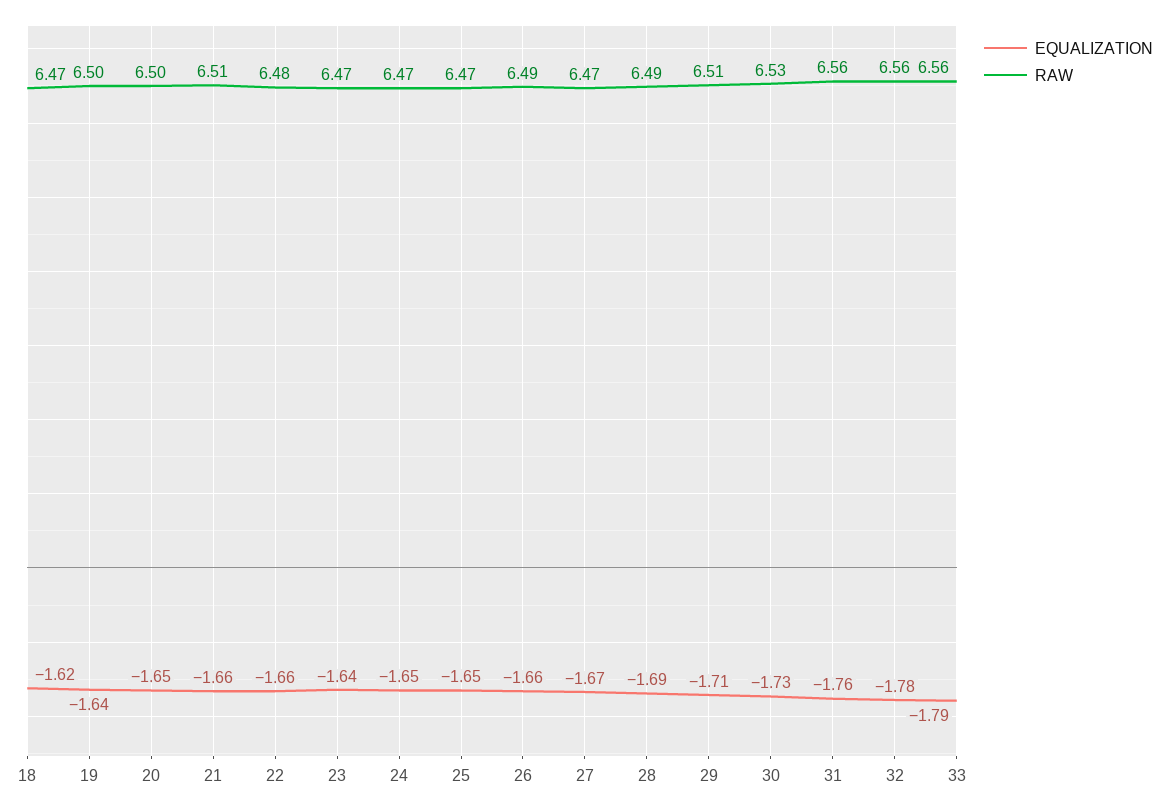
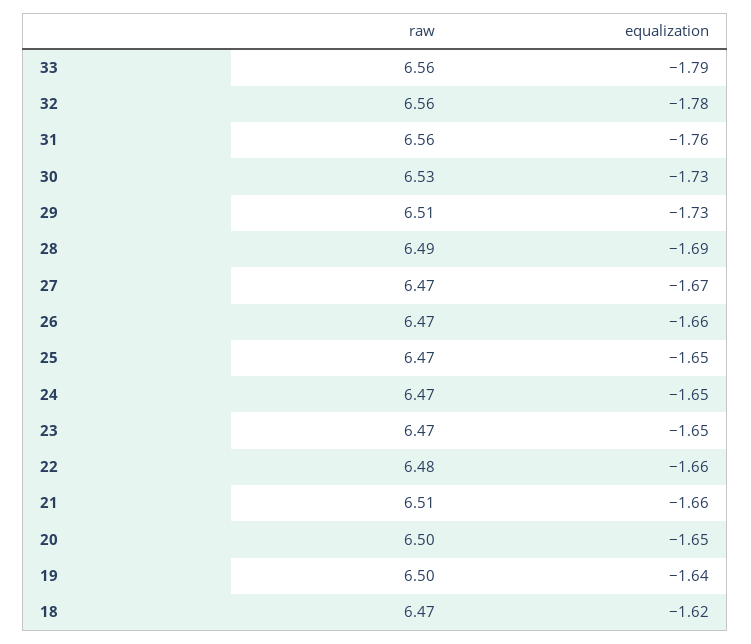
  {
    "EQUALIZATION": {
      "18": -1.62,
      "19": -1.64,
      "20": -1.65,
      "21": -1.66,
      "22": -1.66,
-     "23": -1.64,
+     "23": -1.65,
      "24": -1.65,
      "25": -1.65,
      "26": -1.66,
      "27": -1.67,
      "28": -1.69,
-     "29": -1.71,
+     "29": -1.73,
      "30": -1.73,
      "31": -1.76,
      "32": -1.78,
      "33": -1.79
    },
    "RAW": {
      "18": 6.47,
      "19": 6.5,
      "20": 6.5,
      "21": 6.51,
      "22": 6.48,
      "23": 6.47,
      "24": 6.47,
      "25": 6.47,
-     "26": 6.49,
+     "26": 6.47,
      "27": 6.47,
      "28": 6.49,
      "29": 6.51,
      "30": 6.53,
      "31": 6.56,
      "32": 6.56,
      "33": 6.56
    }
  }

